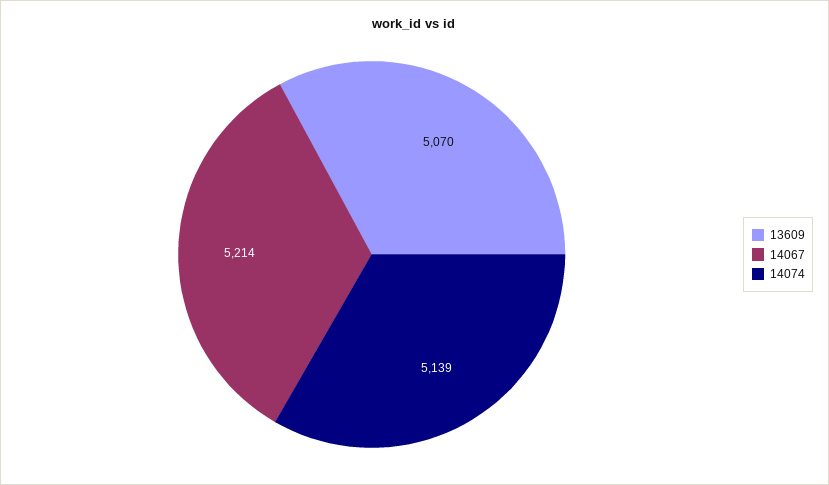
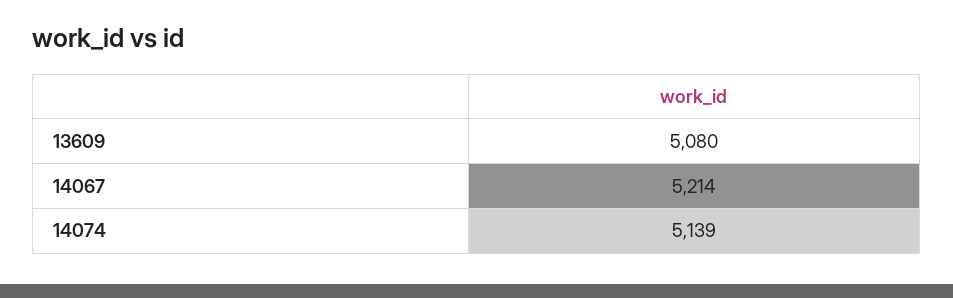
  {
-   "13609": 5070,
+   "13609": 5080,
    "14067": 5214,
    "14074": 5139
  }

